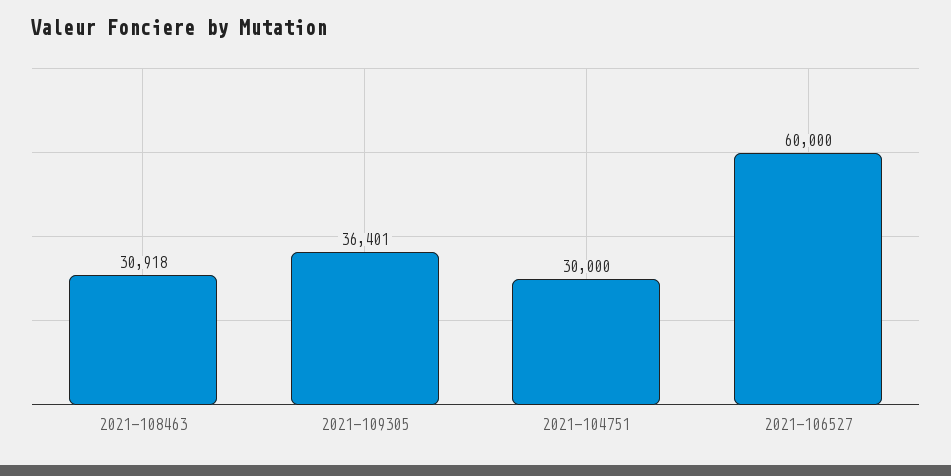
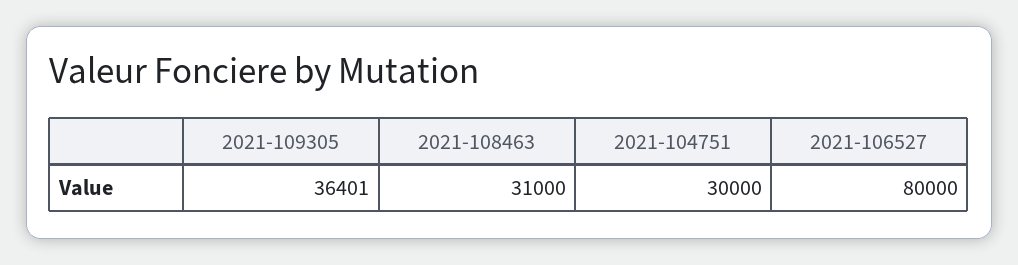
  {
-   "2021-108463": 30918,
+   "2021-108463": 31000,
    "2021-109305": 36401,
    "2021-104751": 30000,
-   "2021-106527": 60000
+   "2021-106527": 80000
  }

